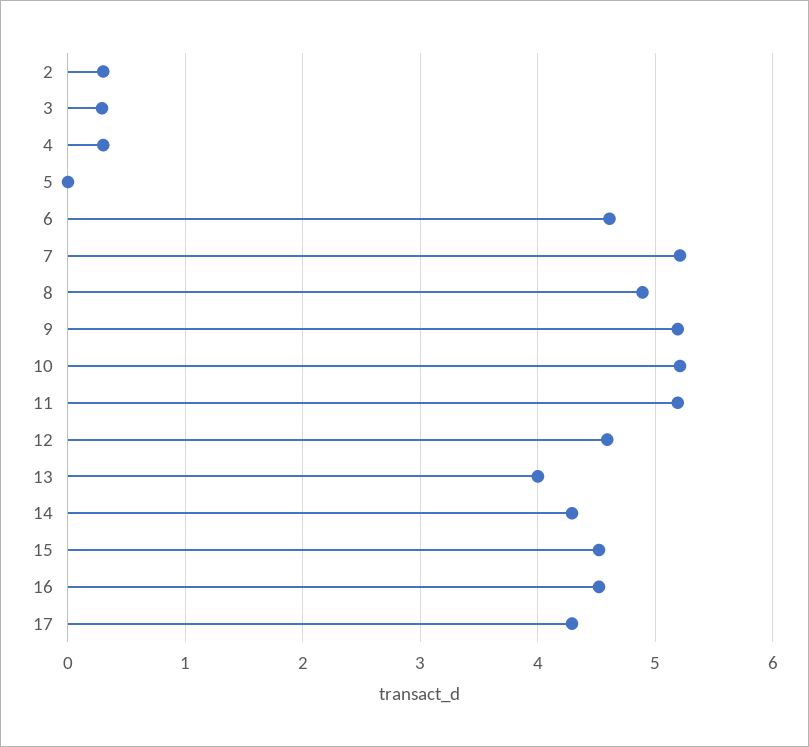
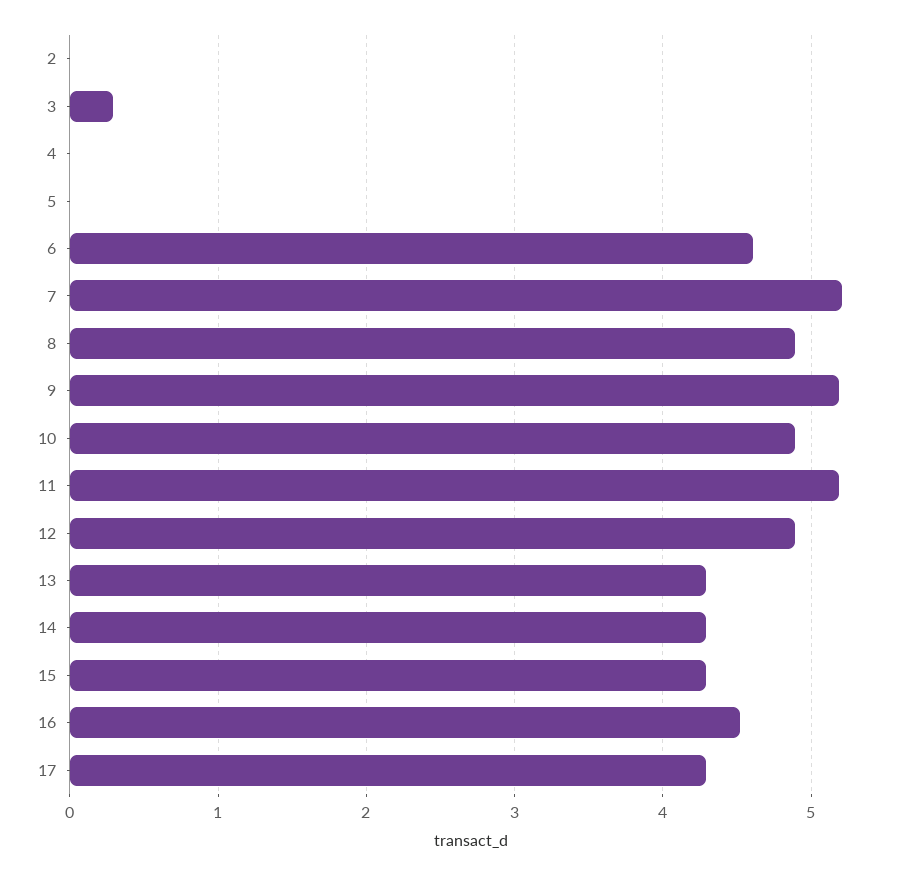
  {
-   "2": 0.3,
+   "2": 0,
    "3": 0.3,
-   "4": 0.3,
+   "4": 0,
    "5": 0,
    "6": 4.6,
    "7": 5.2,
    "8": 4.9,
    "9": 5.2,
-   "10": 5.2,
+   "10": 4.9,
    "11": 5.2,
-   "12": 4.6,
+   "12": 4.9,
-   "13": 4,
+   "13": 4.3,
    "14": 4.3,
-   "15": 4.5,
+   "15": 4.3,
    "16": 4.5,
    "17": 4.3
  }

